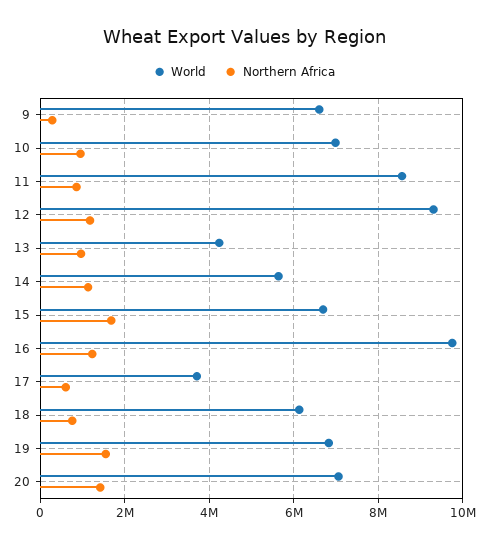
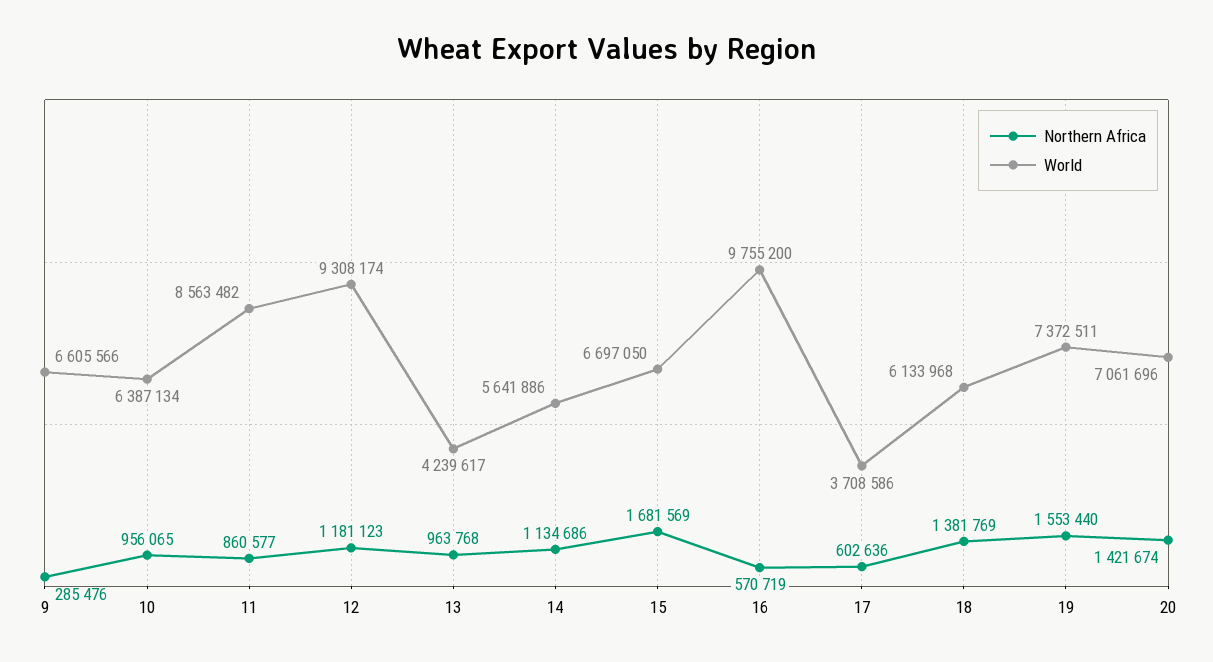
  {
    "World": {
      "9": 6605566,
-     "10": 7000000,
+     "10": 6387134,
      "11": 8563482,
      "12": 9308174,
      "13": 4239617,
      "14": 5641886,
      "15": 6697050,
      "16": 9755200,
      "17": 3708586,
      "18": 6133968,
-     "19": 6800000,
+     "19": 7372511,
      "20": 7061696
    },
    "Northern Africa": {
      "9": 285476,
      "10": 956065,
      "11": 860577,
      "12": 1181123,
      "13": 963768,
      "14": 1134686,
      "15": 1681569,
-     "16": 1200000,
+     "16": 570719,
      "17": 602636,
-     "18": 800000,
+     "18": 1381769,
      "19": 1553440,
      "20": 1421674
    }
  }

